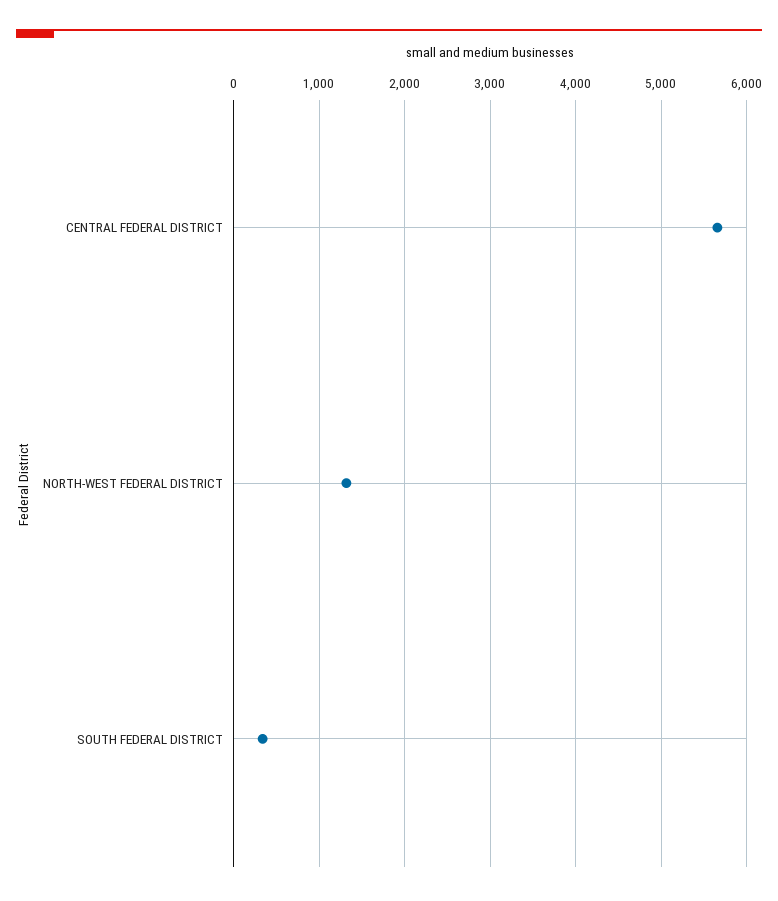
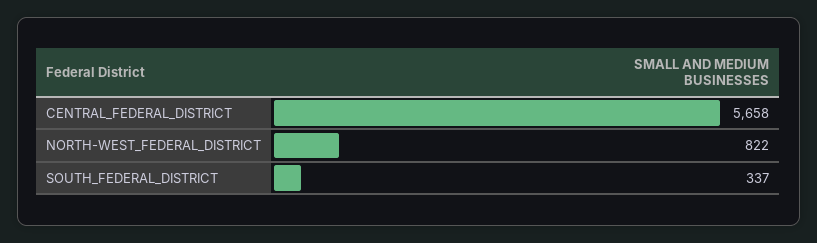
  {
    "CENTRAL FEDERAL DISTRICT": 5658,
-   "NORTH-WEST FEDERAL DISTRICT": 1300,
+   "NORTH-WEST FEDERAL DISTRICT": 822,
    "SOUTH FEDERAL DISTRICT": 337
  }

